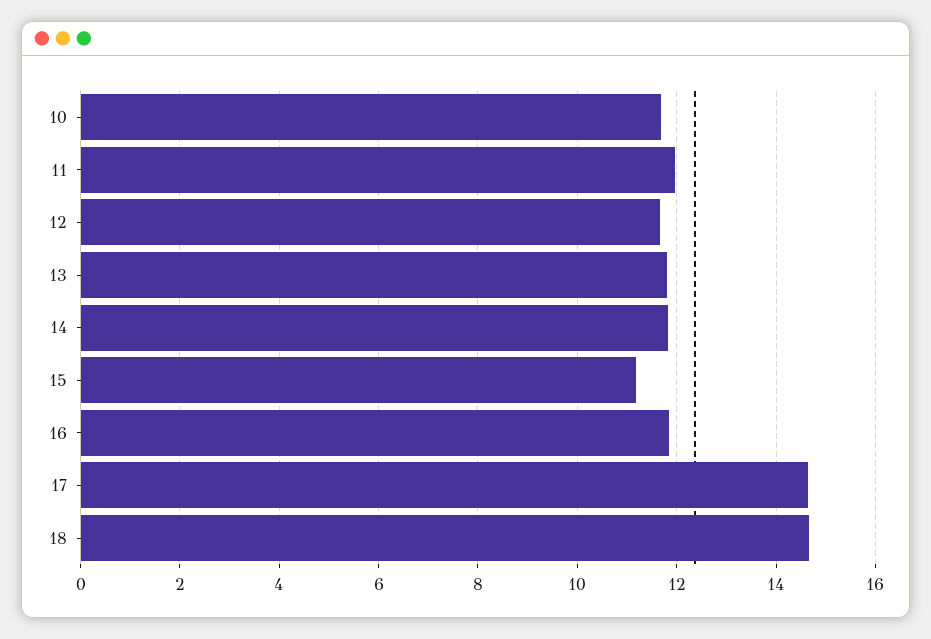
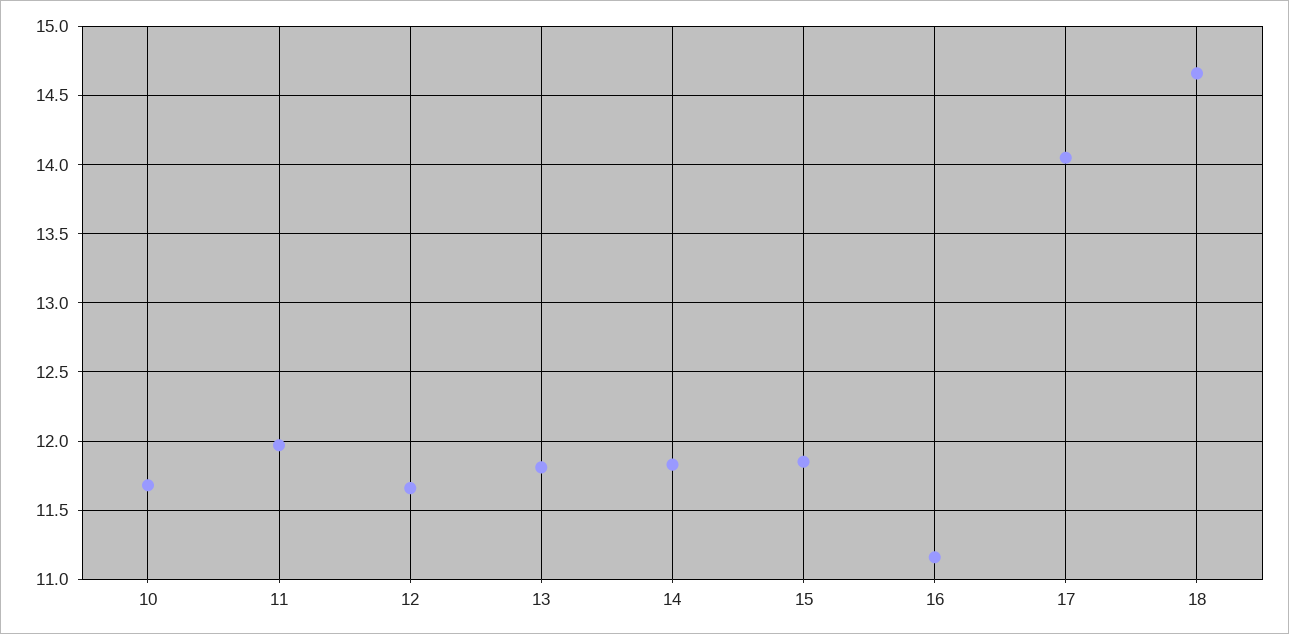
  {
    "10": 11.7,
    "11": 11.95,
    "12": 11.65,
    "13": 11.8,
    "14": 11.85,
-   "15": 11.2,
+   "15": 11.85,
-   "16": 11.8,
+   "16": 11.15,
-   "17": 14.6,
+   "17": 14.05,
    "18": 14.65
  }

